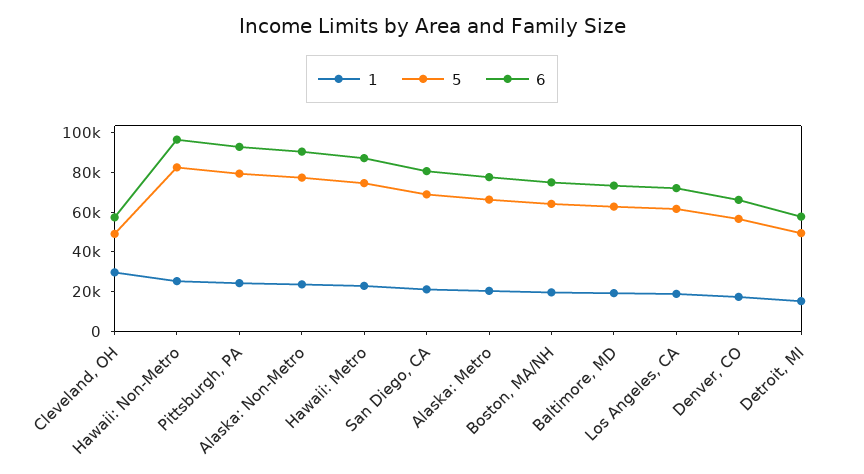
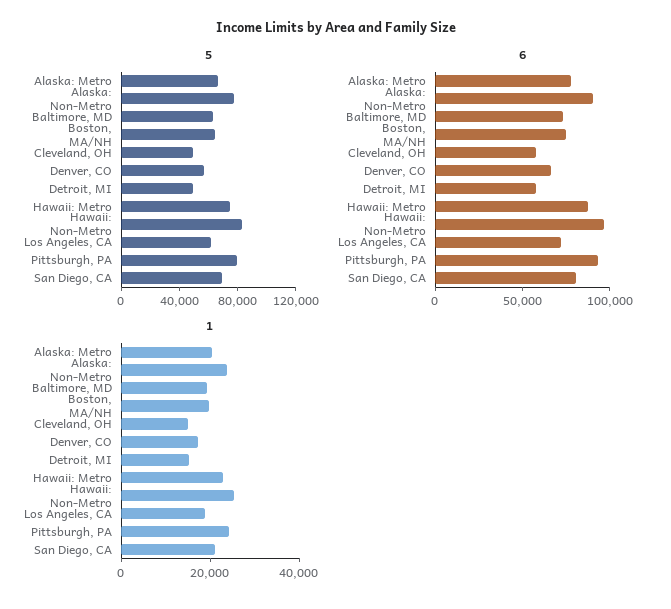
  {
    "1": {
-     "Cleveland, OH": 30000,
+     "Cleveland, OH": 15000,
      "Hawaii: Non-Metro": 25000,
      "Pittsburgh, PA": 25000,
      "Alaska: Non-Metro": 25000,
      "Hawaii: Metro": 25000,
      "San Diego, CA": 20000,
      "Alaska: Metro": 20000,
      "Boston, MA/NH": 20000,
      "Baltimore, MD": 20000,
      "Los Angeles, CA": 20000,
      "Denver, CO": 15000,
      "Detroit, MI": 15000
    },
    "5": {
      "Cleveland, OH": 50000,
      "Hawaii: Non-Metro": 85000,
      "Pittsburgh, PA": 80000,
      "Alaska: Non-Metro": 75000,
      "Hawaii: Metro": 75000,
      "San Diego, CA": 70000,
      "Alaska: Metro": 65000,
      "Boston, MA/NH": 65000,
      "Baltimore, MD": 65000,
      "Los Angeles, CA": 60000,
      "Denver, CO": 55000,
      "Detroit, MI": 50000
    },
    "6": {
      "Cleveland, OH": 55000,
      "Hawaii: Non-Metro": 95000,
      "Pittsburgh, PA": 95000,
      "Alaska: Non-Metro": 90000,
      "Hawaii: Metro": 85000,
      "San Diego, CA": 80000,
      "Alaska: Metro": 80000,
      "Boston, MA/NH": 75000,
      "Baltimore, MD": 75000,
      "Los Angeles, CA": 70000,
      "Denver, CO": 65000,
      "Detroit, MI": 60000
    }
  }

